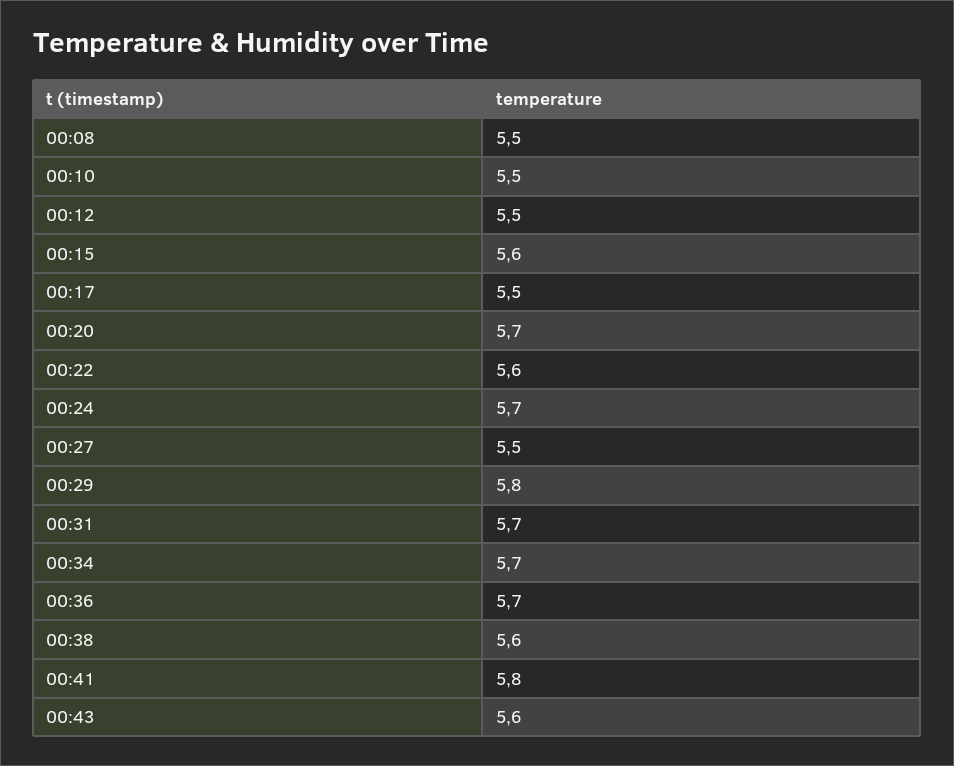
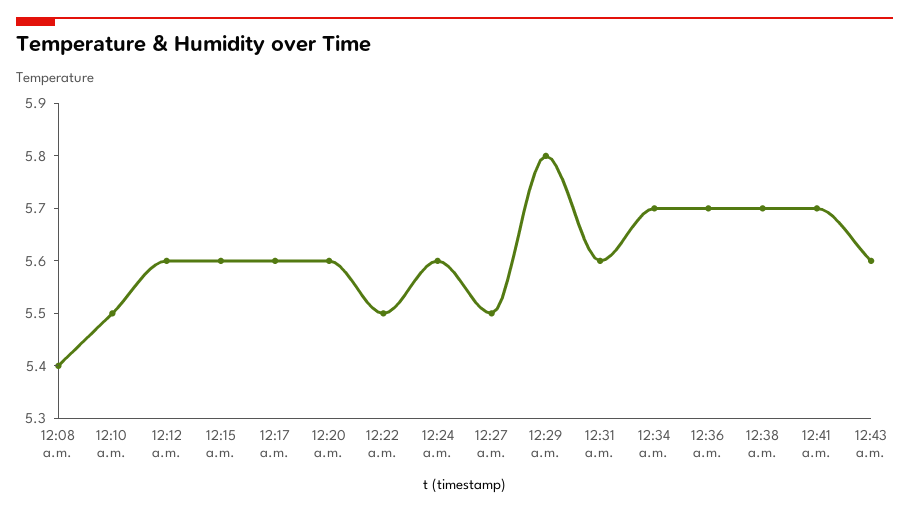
  {
-   "00:08": 5.5,
+   "00:08": 5.4,
    "00:10": 5.5,
-   "00:12": 5.5,
+   "00:12": 5.6,
    "00:15": 5.6,
-   "00:17": 5.5,
+   "00:17": 5.6,
-   "00:20": 5.7,
+   "00:20": 5.6,
-   "00:22": 5.6,
+   "00:22": 5.5,
-   "00:24": 5.7,
+   "00:24": 5.6,
    "00:27": 5.5,
    "00:29": 5.8,
-   "00:31": 5.7,
+   "00:31": 5.6,
    "00:34": 5.7,
    "00:36": 5.7,
-   "00:38": 5.6,
+   "00:38": 5.7,
-   "00:41": 5.8,
+   "00:41": 5.7,
    "00:43": 5.6
  }

